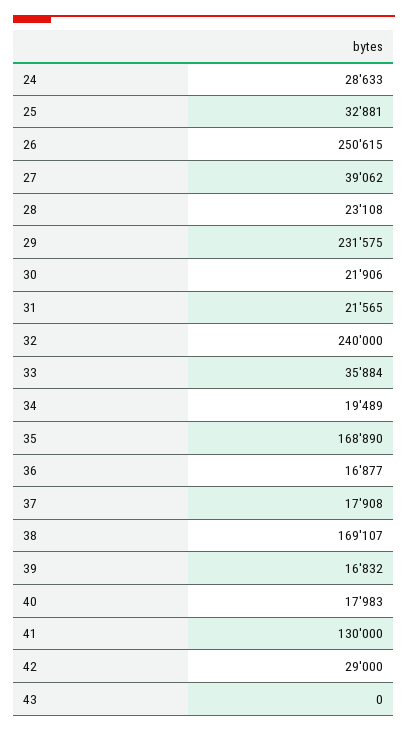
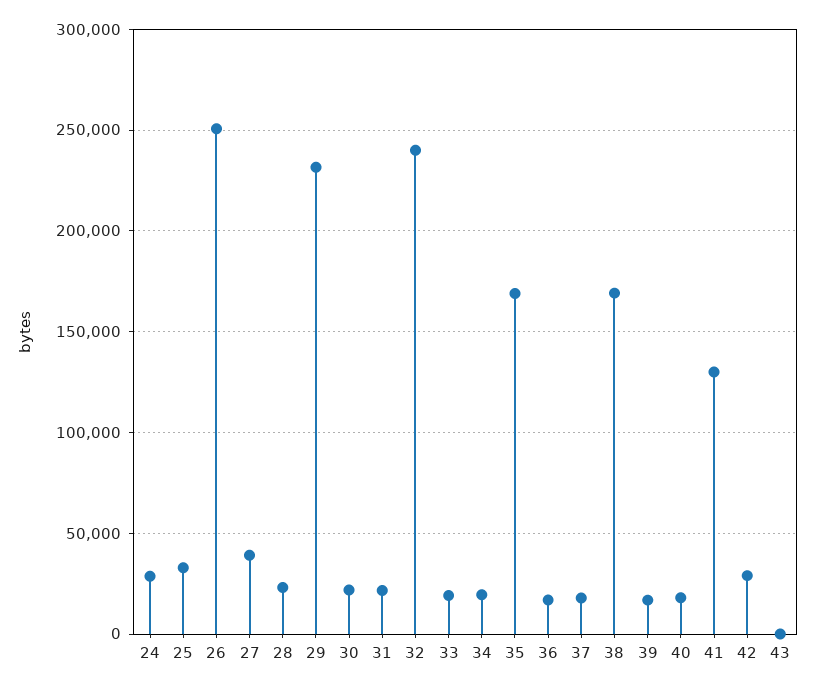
  {
    "24": 28633,
    "25": 32881,
    "26": 250615,
    "27": 39062,
    "28": 23108,
    "29": 231575,
    "30": 21906,
    "31": 21565,
    "32": 240000,
-   "33": 35884,
+   "33": 20000,
    "34": 19489,
    "35": 168890,
    "36": 16877,
    "37": 17908,
    "38": 169107,
    "39": 16832,
    "40": 17983,
    "41": 130000,
    "42": 29000,
    "43": 0
  }

